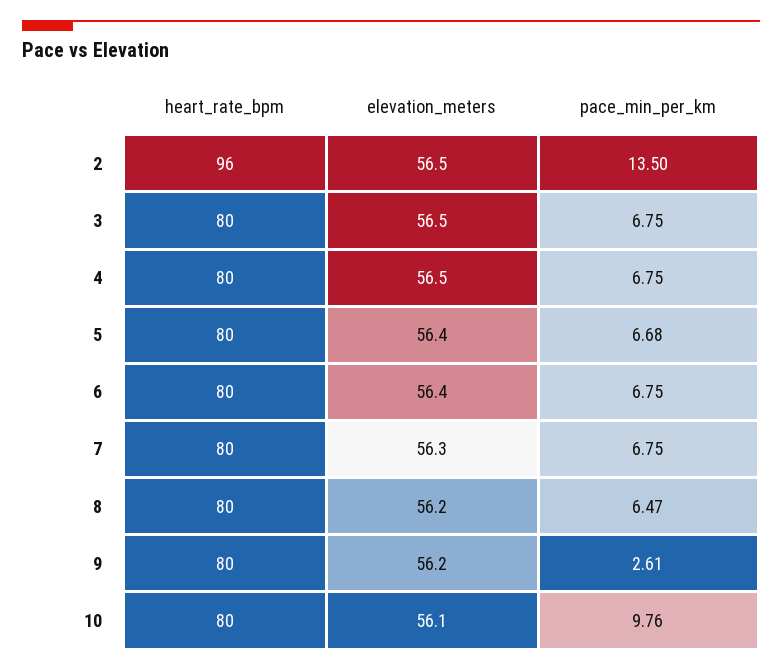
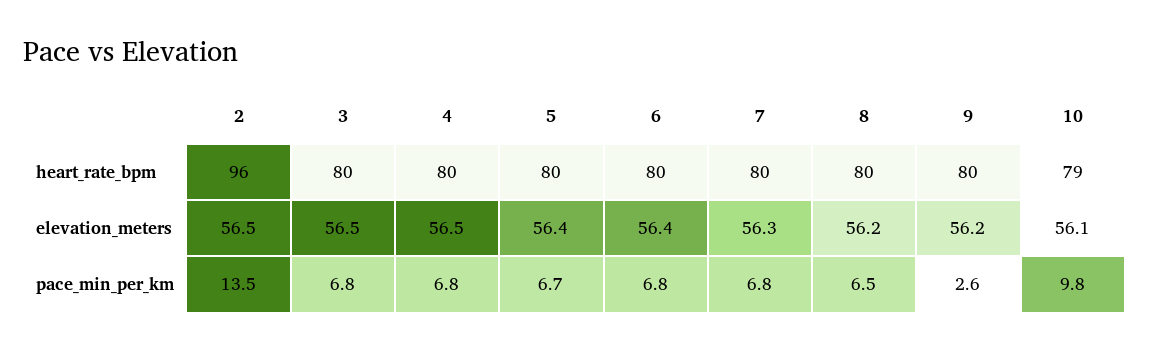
  {
    "heart_rate_bpm": {
      "2": 96,
      "3": 80,
      "4": 80,
      "5": 80,
      "6": 80,
      "7": 80,
      "8": 80,
      "9": 80,
-     "10": 80
+     "10": 79
    },
    "elevation_meters": {
      "2": 56.5,
      "3": 56.5,
      "4": 56.5,
      "5": 56.4,
      "6": 56.4,
      "7": 56.3,
      "8": 56.2,
      "9": 56.2,
      "10": 56.1
    },
    "pace_min_per_km": {
      "2": 13.5,
      "3": 6.75,
      "4": 6.75,
      "5": 6.68,
      "6": 6.75,
      "7": 6.75,
      "8": 6.47,
      "9": 2.61,
      "10": 9.76
    }
  }

